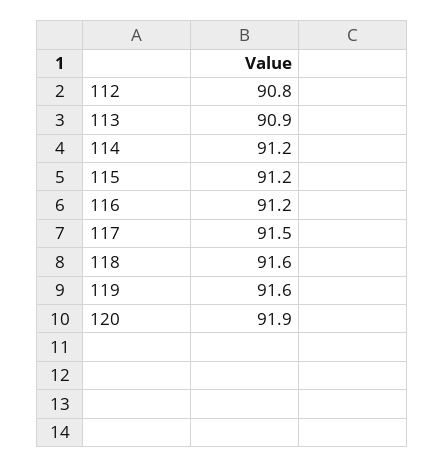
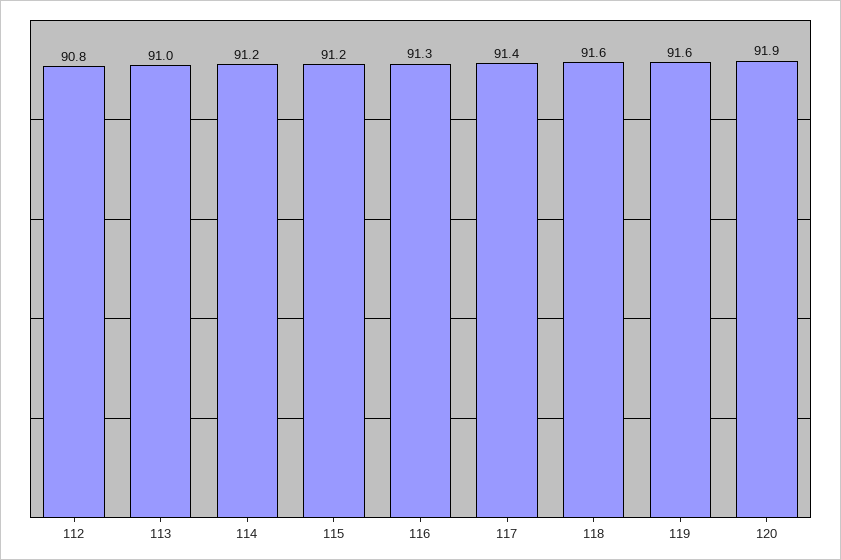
  {
    "112": 90.8,
-   "113": 90.9,
+   "113": 91,
    "114": 91.2,
    "115": 91.2,
-   "116": 91.2,
+   "116": 91.3,
-   "117": 91.5,
+   "117": 91.4,
    "118": 91.6,
    "119": 91.6,
    "120": 91.9
  }

